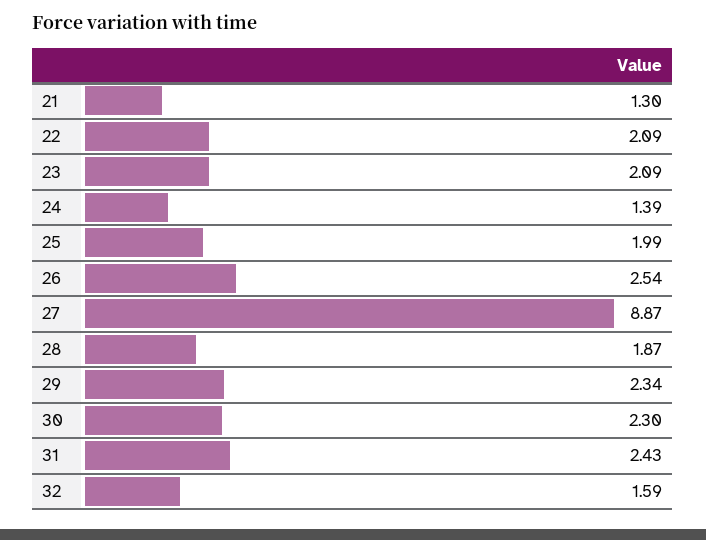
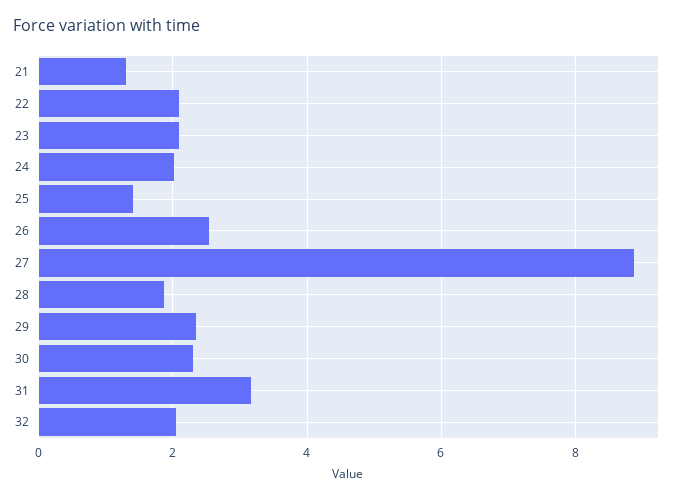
  {
    "21": 1.3,
    "22": 2.09,
    "23": 2.09,
-   "24": 1.39,
+   "24": 2,
-   "25": 1.99,
+   "25": 1.4,
    "26": 2.54,
    "27": 8.87,
    "28": 1.87,
    "29": 2.34,
    "30": 2.3,
-   "31": 2.43,
+   "31": 3.2,
-   "32": 1.59
+   "32": 2
  }

